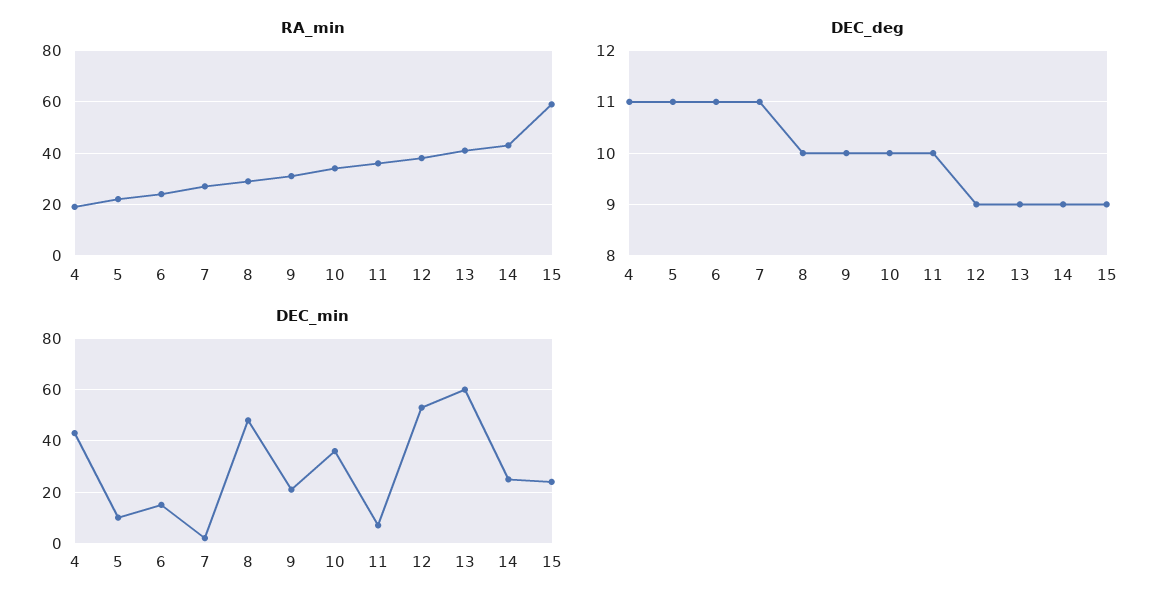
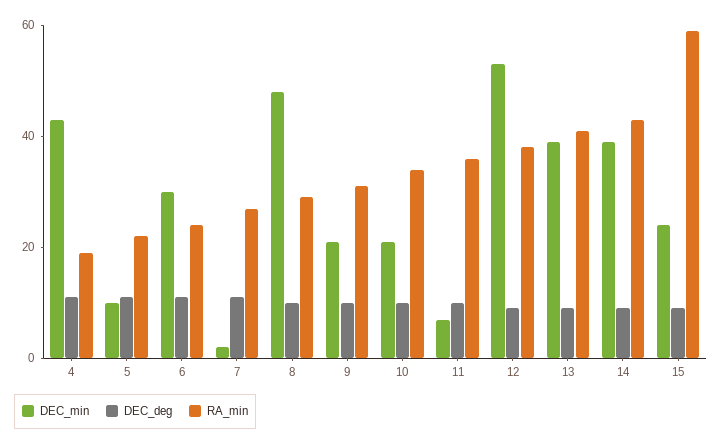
  {
    "RA_min": {
      "4": 20,
      "5": 20,
      "6": 25,
      "7": 25,
      "8": 30,
      "9": 30,
      "10": 35,
      "11": 35,
      "12": 40,
      "13": 40,
      "14": 45,
      "15": 60
    },
    "DEC_deg": {
      "4": 11,
      "5": 11,
      "6": 11,
      "7": 11,
      "8": 10,
      "9": 10,
      "10": 10,
      "11": 10,
      "12": 9,
      "13": 9,
      "14": 9,
      "15": 9
    },
    "DEC_min": {
      "4": 45,
      "5": 10,
-     "6": 15,
+     "6": 30,
      "7": 0,
      "8": 50,
      "9": 20,
-     "10": 35,
+     "10": 20,
      "11": 5,
      "12": 55,
-     "13": 60,
+     "13": 40,
-     "14": 25,
+     "14": 40,
      "15": 25
    }
  }

